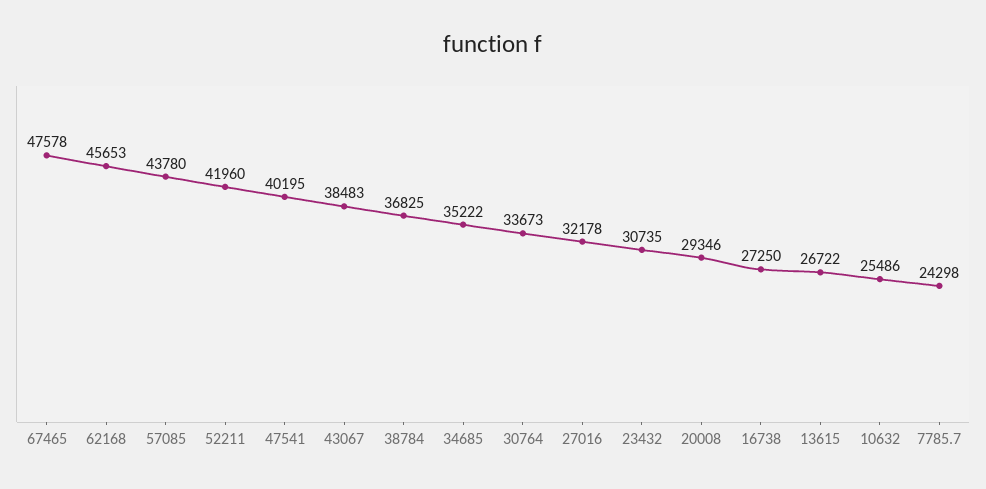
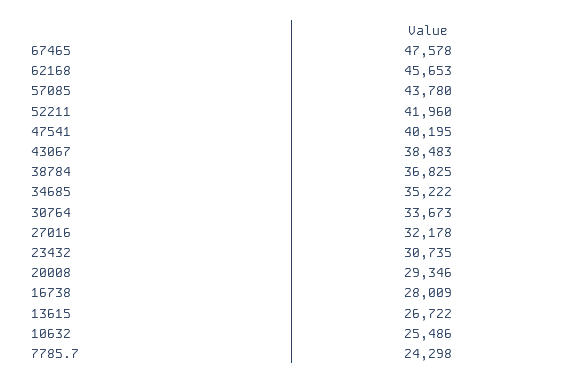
  {
    "67465": 47578,
    "62168": 45653,
    "57085": 43780,
    "52211": 41960,
    "47541": 40195,
    "43067": 38483,
    "38784": 36825,
    "34685": 35222,
    "30764": 33673,
    "27016": 32178,
    "23432": 30735,
    "20008": 29346,
-   "16738": 27250,
+   "16738": 28009,
    "13615": 26722,
    "10632": 25486,
    "7785.7": 24298
  }

